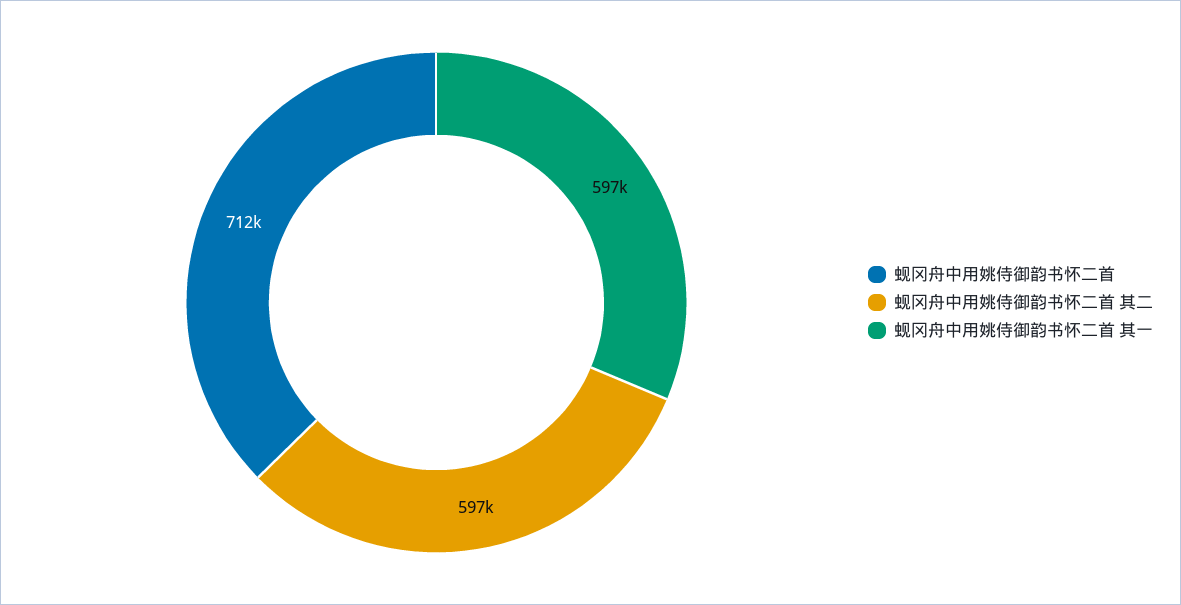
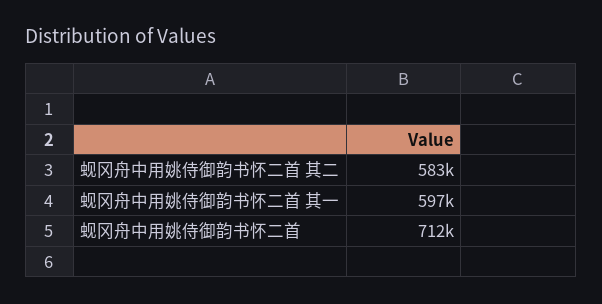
  {
    "蚬冈舟中用姚侍御韵书怀二首": 712000,
-   "蚬冈舟中用姚侍御韵书怀二首 其二": 597000,
+   "蚬冈舟中用姚侍御韵书怀二首 其二": 583000,
    "蚬冈舟中用姚侍御韵书怀二首 其一": 597000
  }

